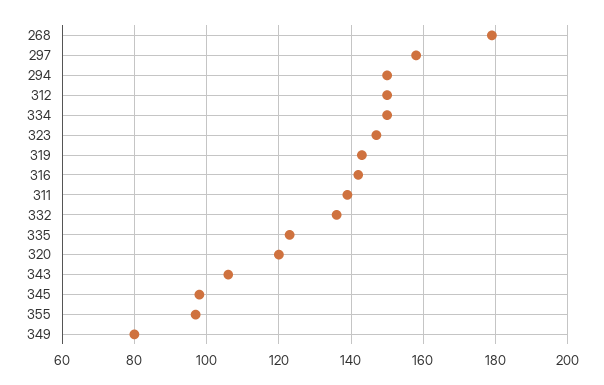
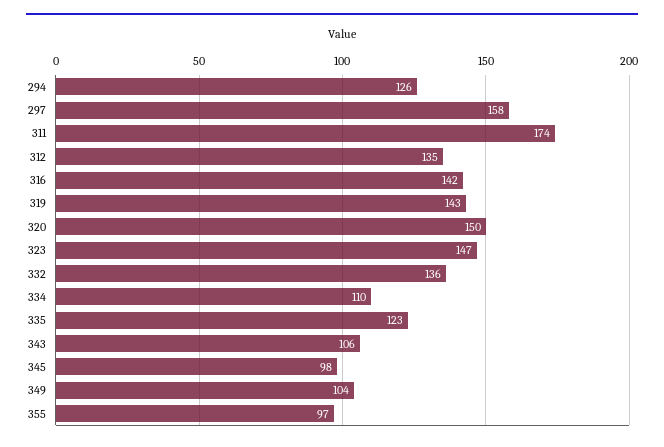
  {
-   "268": 180,
    "297": 158,
-   "294": 150,
+   "294": 126,
-   "312": 150,
+   "312": 135,
-   "334": 150,
+   "334": 110,
    "323": 147,
    "319": 143,
    "316": 142,
-   "311": 140,
+   "311": 174,
    "332": 136,
    "335": 123,
-   "320": 120,
+   "320": 150,
    "343": 106,
    "345": 98,
    "355": 97,
-   "349": 80
+   "349": 104
  }

